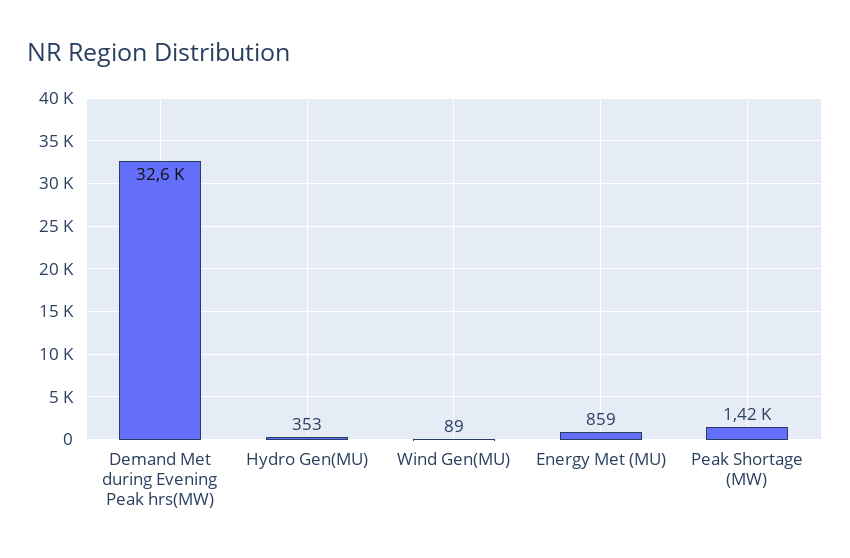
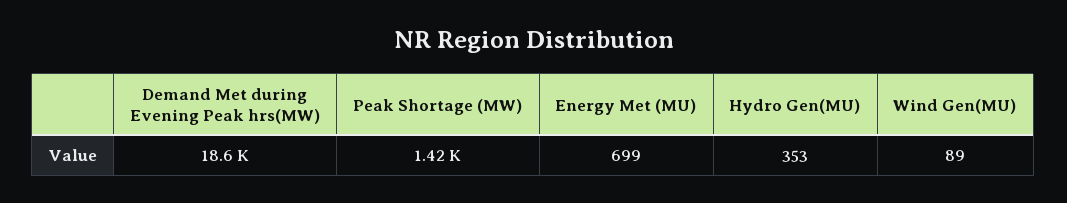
  {
-   "Demand Met during Evening Peak hrs(MW)": 32600,
+   "Demand Met during Evening Peak hrs(MW)": 18600,
    "Hydro Gen(MU)": 353,
    "Wind Gen(MU)": 89,
-   "Energy Met (MU)": 859,
+   "Energy Met (MU)": 699,
    "Peak Shortage (MW)": 1420
  }

